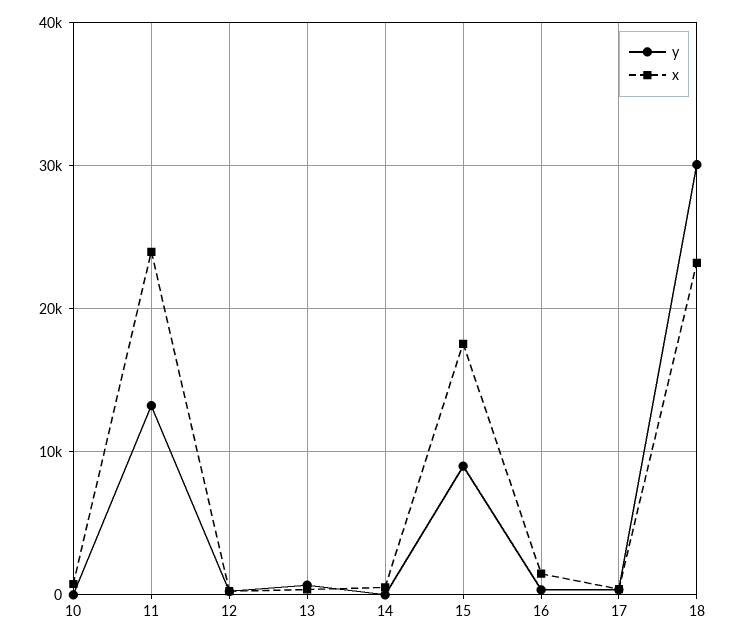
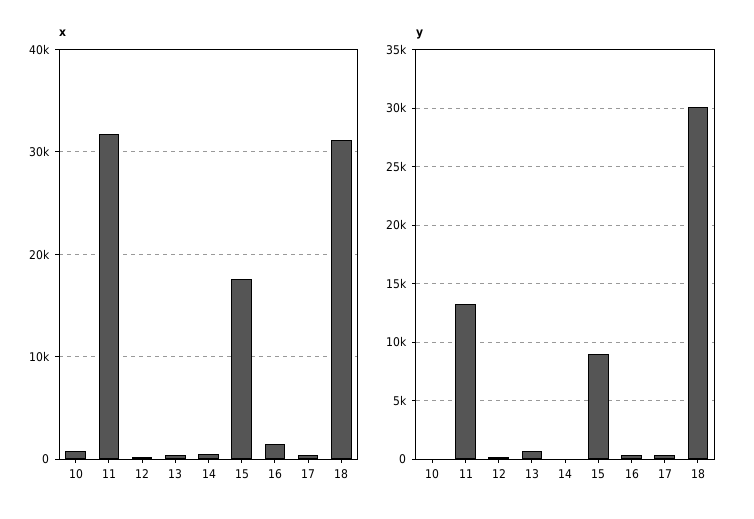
  {
    "y": {
      "10": 0,
      "11": 13000,
      "12": 0,
      "13": 1000,
      "14": 0,
      "15": 9000,
      "16": 0,
      "17": 0,
      "18": 30000
    },
    "x": {
      "10": 1000,
-     "11": 24000,
+     "11": 32000,
      "12": 0,
      "13": 0,
      "14": 1000,
      "15": 18000,
      "16": 1000,
      "17": 0,
-     "18": 23000
+     "18": 31000
    }
  }

